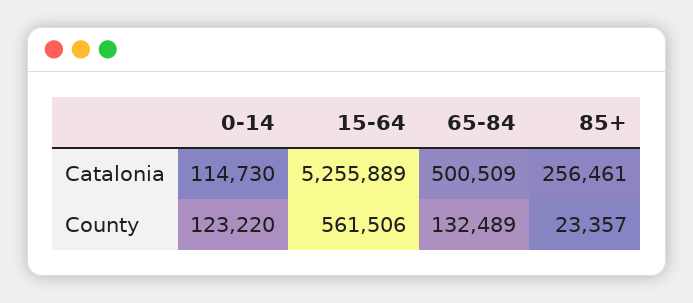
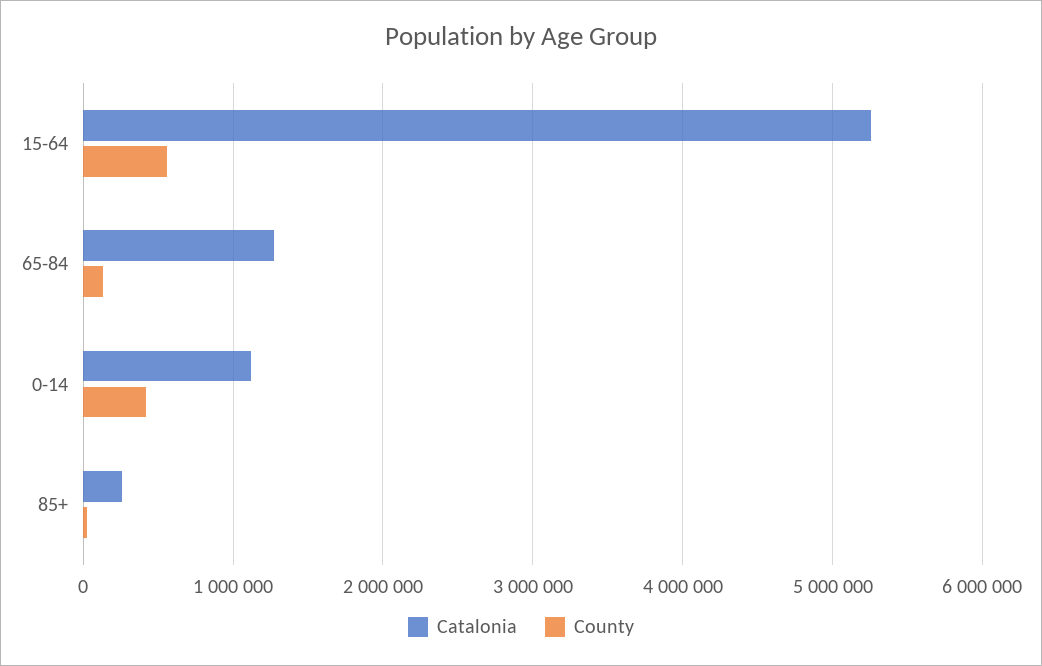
  {
    "Catalonia": {
-     "0-14": 114730,
+     "0-14": 1100000,
      "15-64": 5255889,
-     "65-84": 500509,
+     "65-84": 1300000,
      "85+": 256461
    },
    "County": {
-     "0-14": 123220,
+     "0-14": 400000,
      "15-64": 561506,
      "65-84": 132489,
      "85+": 23357
    }
  }

